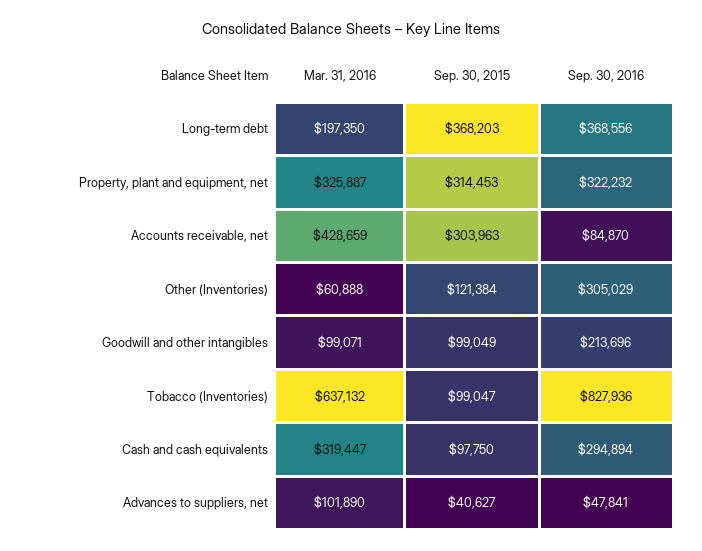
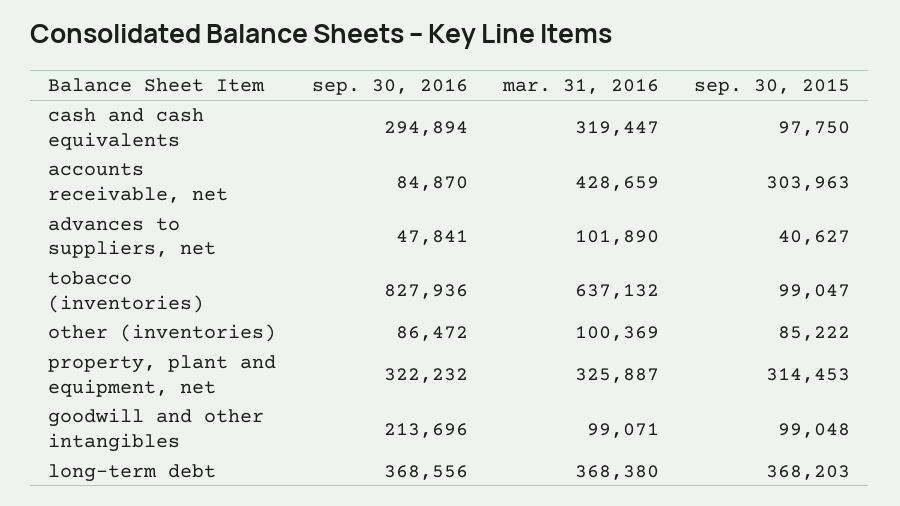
  {
    "Mar. 31, 2016": {
-     "Long-term debt": 197350,
+     "Long-term debt": 368380,
      "Property, plant and equipment, net": 325887,
      "Accounts receivable, net": 428659,
-     "Other (Inventories)": 60888,
+     "Other (Inventories)": 100369,
      "Goodwill and other intangibles": 99071,
      "Tobacco (Inventories)": 637132,
      "Cash and cash equivalents": 319447,
      "Advances to suppliers, net": 101890
    },
    "Sep. 30, 2015": {
      "Long-term debt": 368203,
      "Property, plant and equipment, net": 314453,
      "Accounts receivable, net": 303963,
-     "Other (Inventories)": 121384,
+     "Other (Inventories)": 85222,
-     "Goodwill and other intangibles": 99049,
+     "Goodwill and other intangibles": 99048,
      "Tobacco (Inventories)": 99047,
      "Cash and cash equivalents": 97750,
      "Advances to suppliers, net": 40627
    },
    "Sep. 30, 2016": {
      "Long-term debt": 368556,
      "Property, plant and equipment, net": 322232,
      "Accounts receivable, net": 84870,
-     "Other (Inventories)": 305029,
+     "Other (Inventories)": 86472,
      "Goodwill and other intangibles": 213696,
      "Tobacco (Inventories)": 827936,
      "Cash and cash equivalents": 294894,
      "Advances to suppliers, net": 47841
    }
  }

